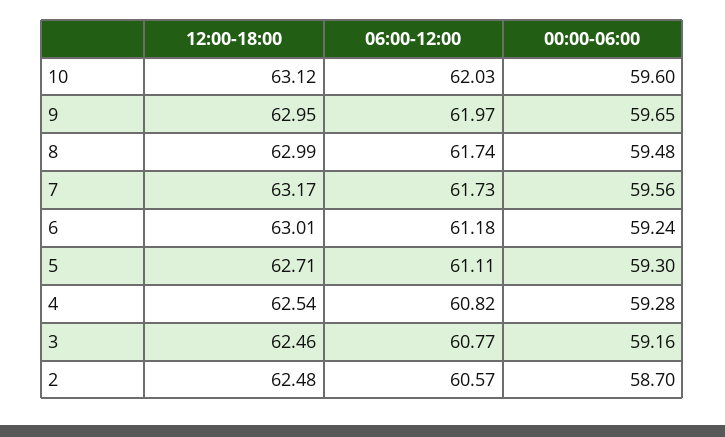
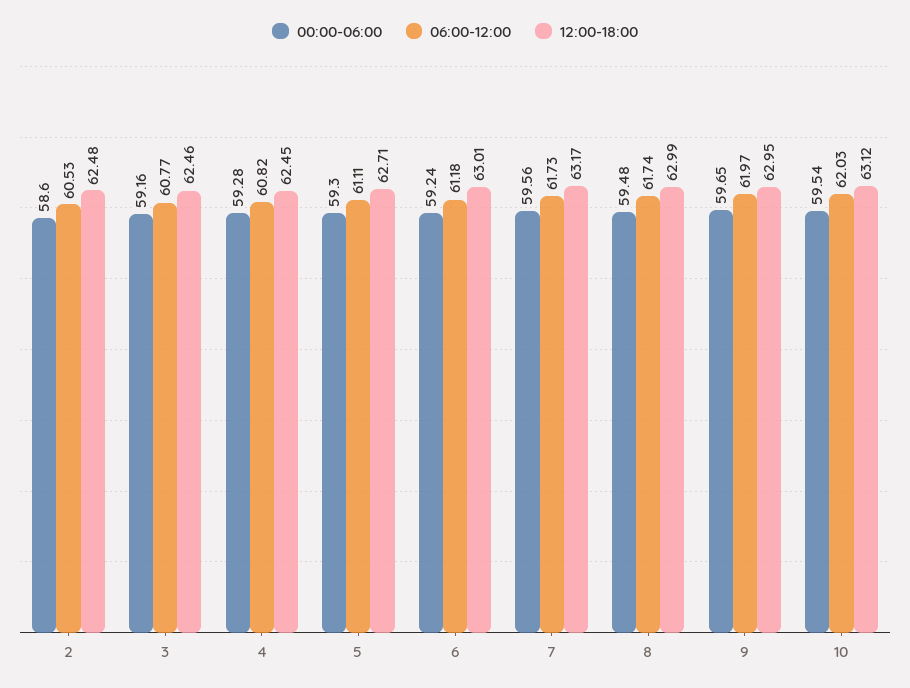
  {
    "12:00-18:00": {
      "10": 63.12,
      "9": 62.95,
      "8": 62.99,
      "7": 63.17,
      "6": 63.01,
      "5": 62.71,
-     "4": 62.54,
+     "4": 62.45,
      "3": 62.46,
      "2": 62.48
    },
    "06:00-12:00": {
      "10": 62.03,
      "9": 61.97,
      "8": 61.74,
      "7": 61.73,
      "6": 61.18,
      "5": 61.11,
      "4": 60.82,
      "3": 60.77,
-     "2": 60.57
+     "2": 60.53
    },
    "00:00-06:00": {
-     "10": 59.6,
+     "10": 59.54,
      "9": 59.65,
      "8": 59.48,
      "7": 59.56,
      "6": 59.24,
      "5": 59.3,
      "4": 59.28,
      "3": 59.16,
-     "2": 58.7
+     "2": 58.6
    }
  }

